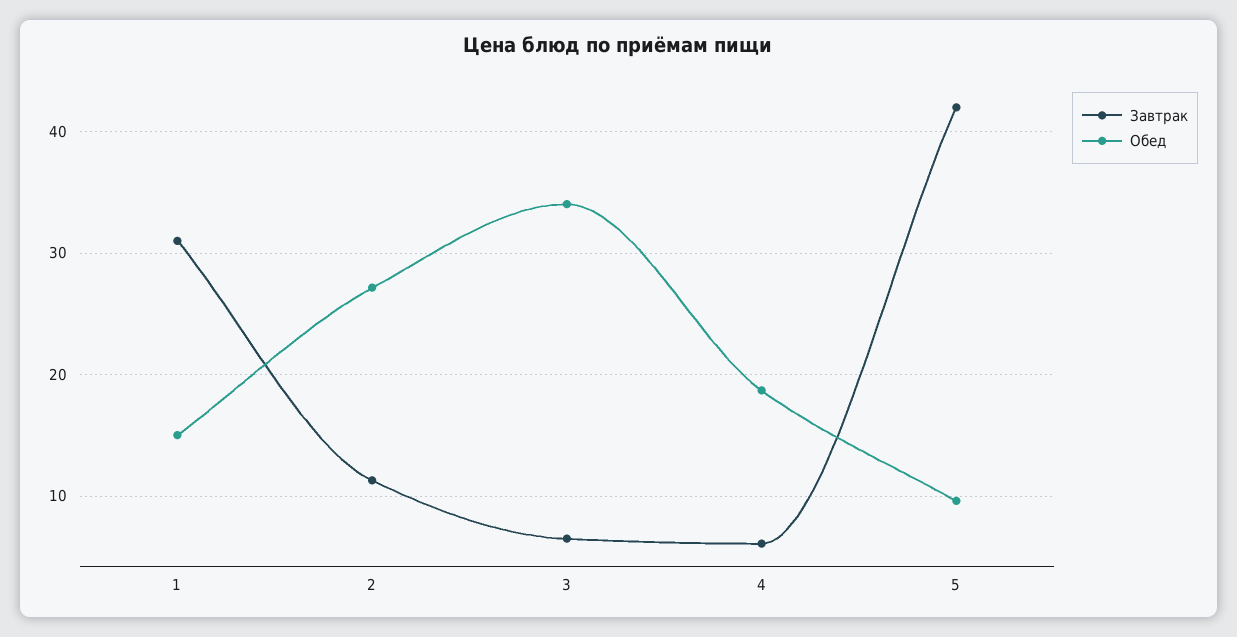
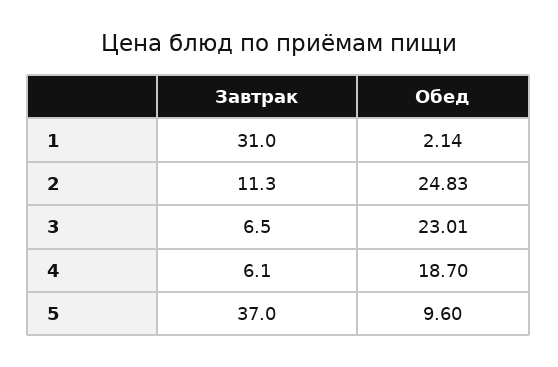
  {
    "Завтрак": {
      "1": 31,
      "2": 11.3,
      "3": 6.5,
      "4": 6.1,
-     "5": 42
+     "5": 37
    },
    "Обед": {
-     "1": 15,
+     "1": 2.14,
-     "2": 27,
+     "2": 24.83,
-     "3": 34,
+     "3": 23.01,
      "4": 18.7,
      "5": 9.6
    }
  }

